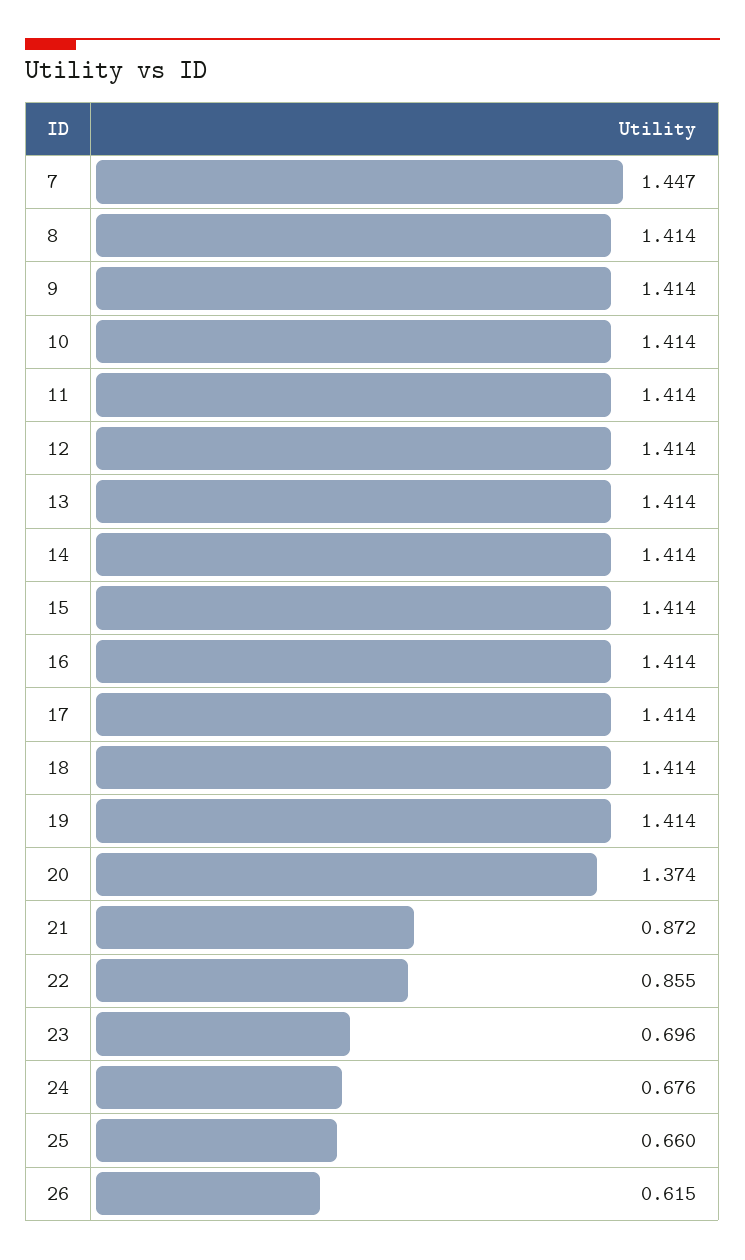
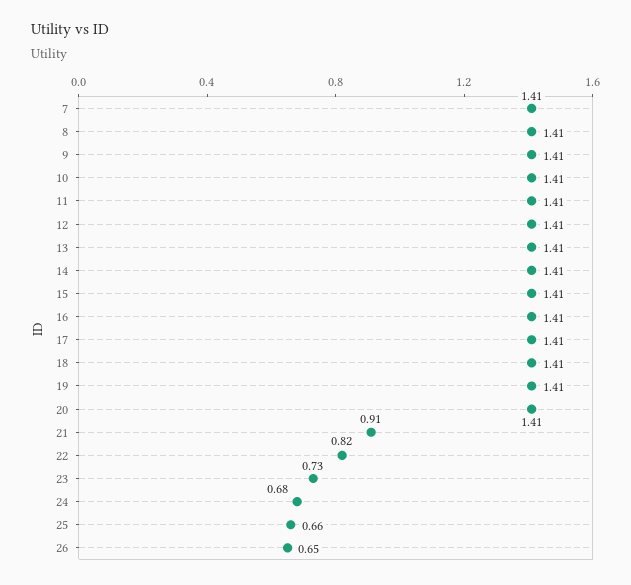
  {
-   "7": 1.447,
+   "7": 1.41,
    "8": 1.414,
    "9": 1.414,
    "10": 1.414,
    "11": 1.414,
    "12": 1.414,
    "13": 1.414,
    "14": 1.414,
    "15": 1.414,
    "16": 1.414,
    "17": 1.414,
    "18": 1.414,
    "19": 1.414,
-   "20": 1.374,
+   "20": 1.41,
-   "21": 0.872,
+   "21": 0.91,
-   "22": 0.855,
+   "22": 0.82,
-   "23": 0.696,
+   "23": 0.73,
    "24": 0.676,
    "25": 0.66,
-   "26": 0.615
+   "26": 0.65
  }

